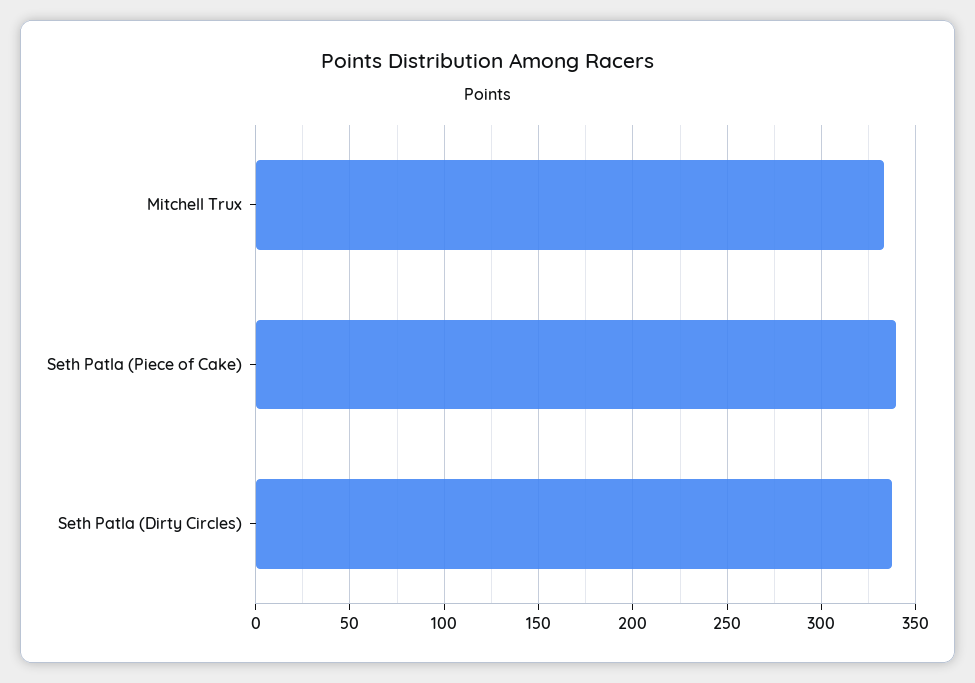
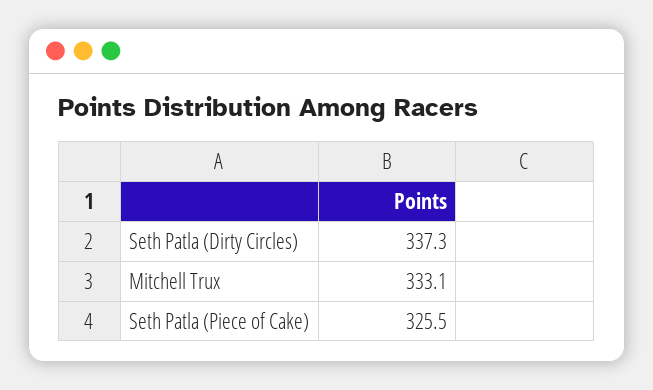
  {
    "Mitchell Trux": 333.1,
-   "Seth Patla (Piece of Cake)": 340,
+   "Seth Patla (Piece of Cake)": 325.5,
    "Seth Patla (Dirty Circles)": 337.3
  }

